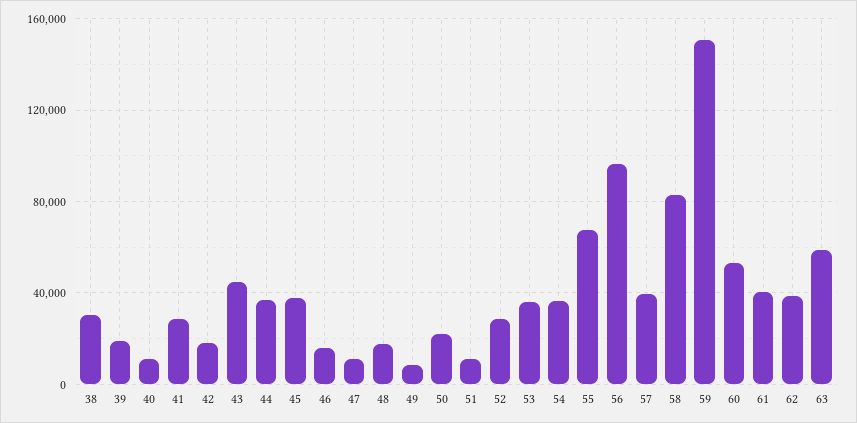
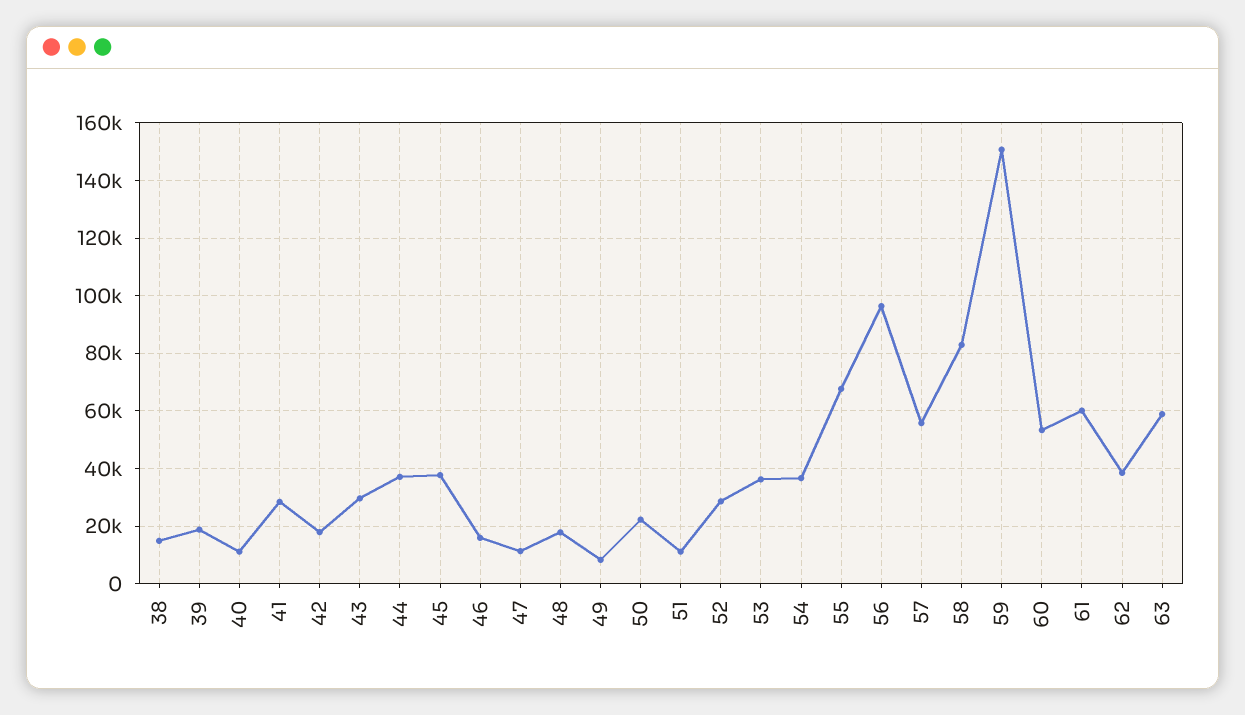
  {
-   "38": 30000,
+   "38": 15000,
    "39": 20000,
    "40": 10000,
    "41": 27500,
    "42": 17500,
-   "43": 45000,
+   "43": 30000,
    "44": 37500,
    "45": 37500,
    "46": 15000,
    "47": 12500,
    "48": 17500,
    "49": 7500,
    "50": 22500,
    "51": 10000,
    "52": 27500,
    "53": 35000,
    "54": 37500,
    "55": 67500,
    "56": 97500,
-   "57": 40000,
+   "57": 55000,
    "58": 82500,
    "59": 150000,
    "60": 52500,
-   "61": 40000,
+   "61": 60000,
    "62": 37500,
    "63": 60000
  }

